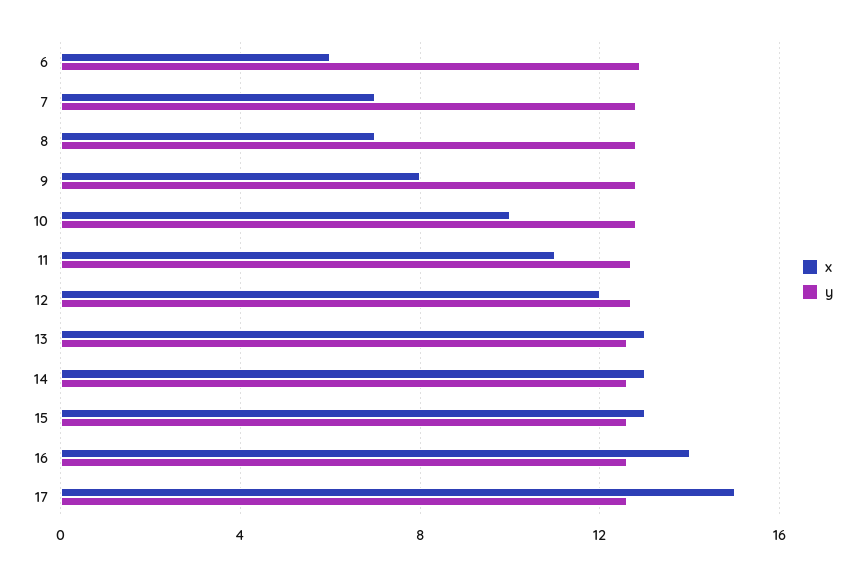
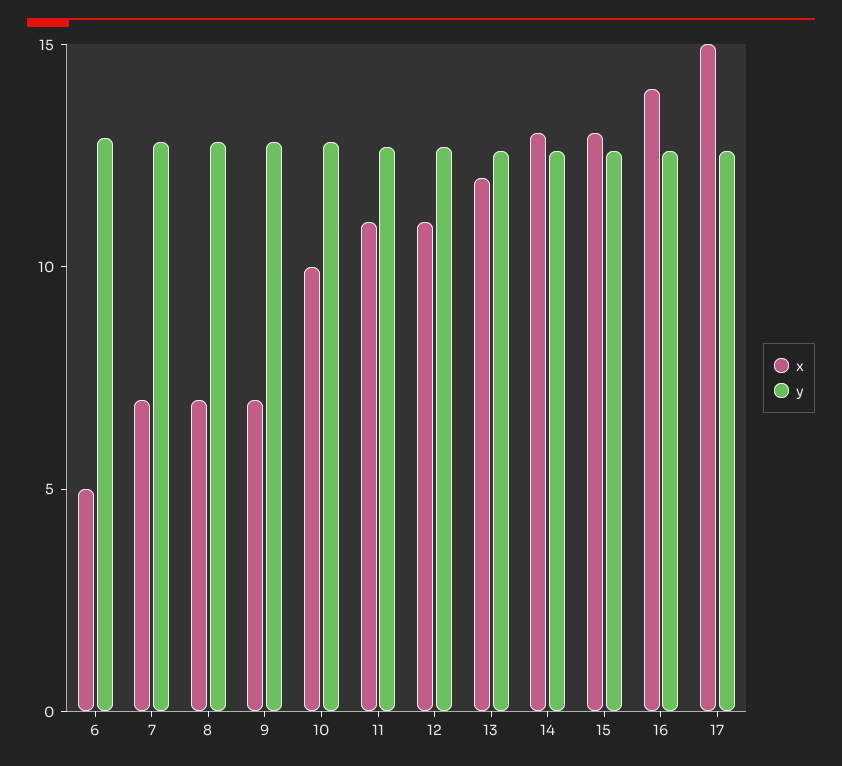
  {
    "x": {
-     "6": 6,
+     "6": 5,
      "7": 7,
      "8": 7,
-     "9": 8,
+     "9": 7,
      "10": 10,
      "11": 11,
-     "12": 12,
+     "12": 11,
-     "13": 13,
+     "13": 12,
      "14": 13,
      "15": 13,
      "16": 14,
      "17": 15
    },
    "y": {
      "6": 13,
      "7": 13,
      "8": 13,
      "9": 13,
      "10": 13,
      "11": 12.5,
      "12": 12.5,
      "13": 12.5,
      "14": 12.5,
      "15": 12.5,
      "16": 12.5,
      "17": 12.5
    }
  }

